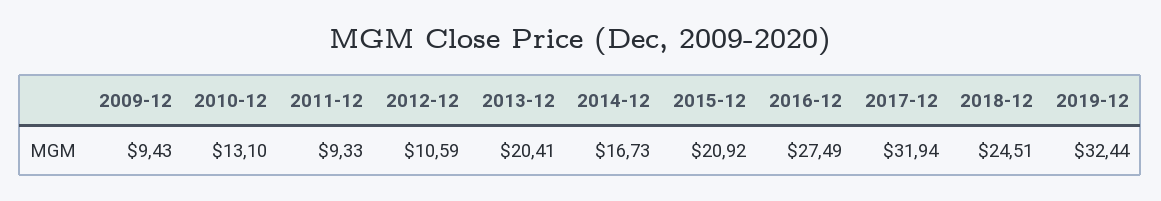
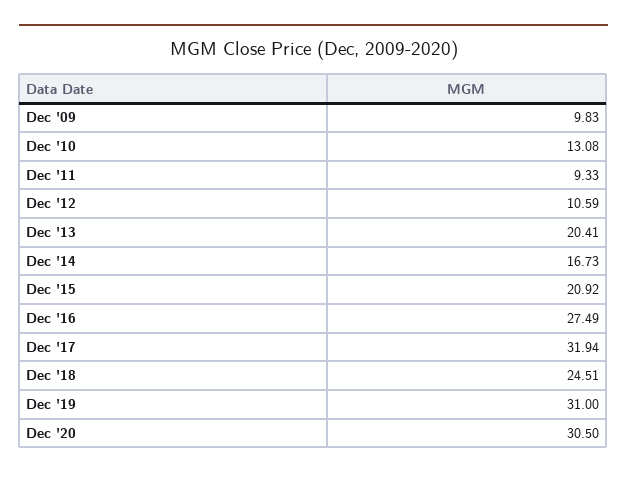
  {
-   "2009-12": 9.43,
+   "2009-12": 9.83,
-   "2010-12": 13.1,
+   "2010-12": 13.08,
    "2011-12": 9.33,
    "2012-12": 10.59,
    "2013-12": 20.41,
    "2014-12": 16.73,
    "2015-12": 20.92,
    "2016-12": 27.49,
    "2017-12": 31.94,
    "2018-12": 24.51,
-   "2019-12": 32.44
+   "2019-12": 31,
+   "Dec '20": 30.5
  }

